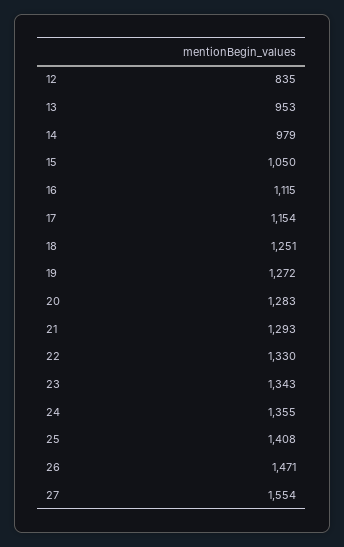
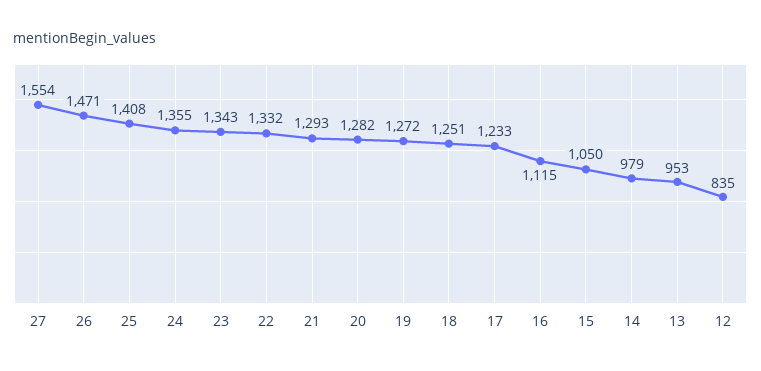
  {
    "12": 835,
    "13": 953,
    "14": 979,
    "15": 1050,
    "16": 1115,
-   "17": 1154,
+   "17": 1233,
    "18": 1251,
    "19": 1272,
-   "20": 1283,
+   "20": 1282,
    "21": 1293,
-   "22": 1330,
+   "22": 1332,
    "23": 1343,
    "24": 1355,
    "25": 1408,
    "26": 1471,
    "27": 1554
  }

